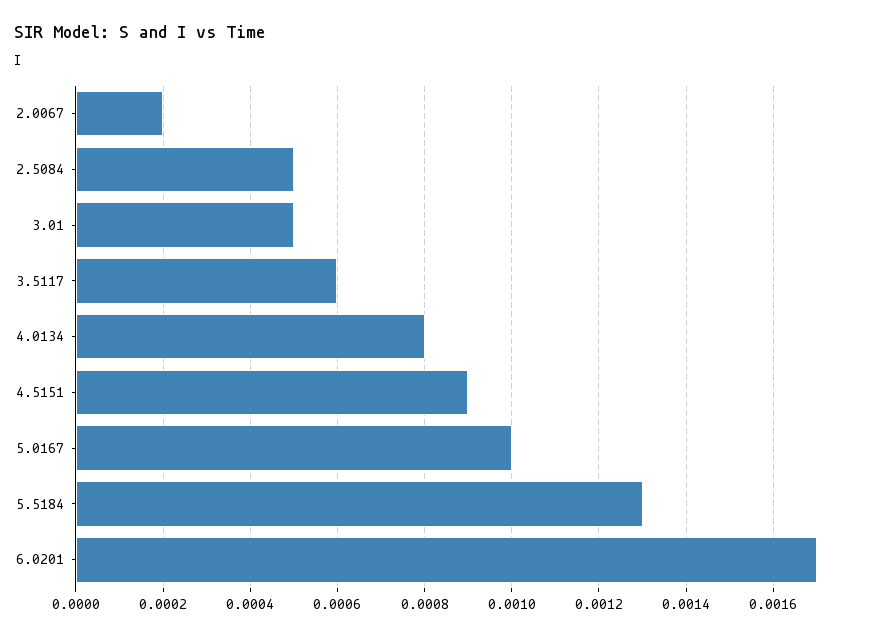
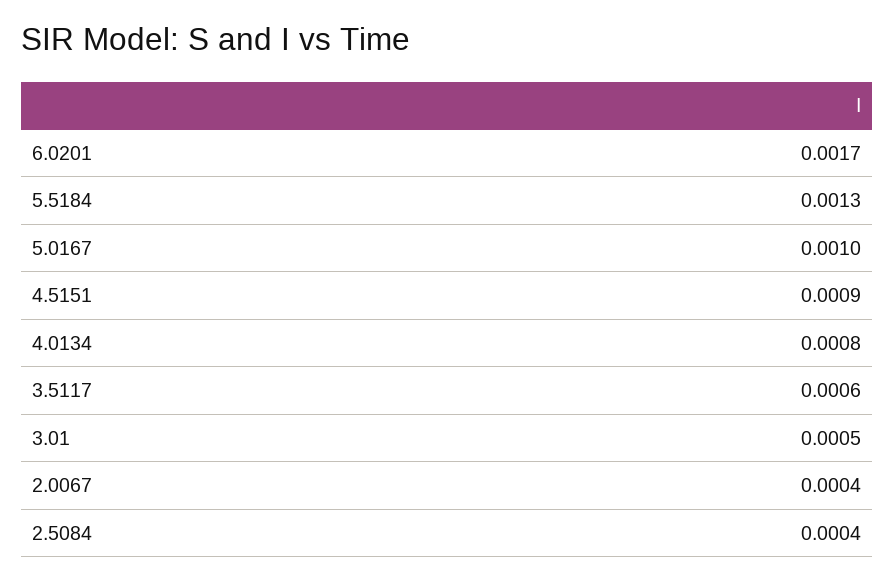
  {
-   "2.0067": 0.0002,
+   "2.0067": 0.0004,
-   "2.5084": 0.0005,
+   "2.5084": 0.0004,
    "3.01": 0.0005,
    "3.5117": 0.0006,
    "4.0134": 0.0008,
    "4.5151": 0.0009,
    "5.0167": 0.001,
    "5.5184": 0.0013,
    "6.0201": 0.0017
  }

